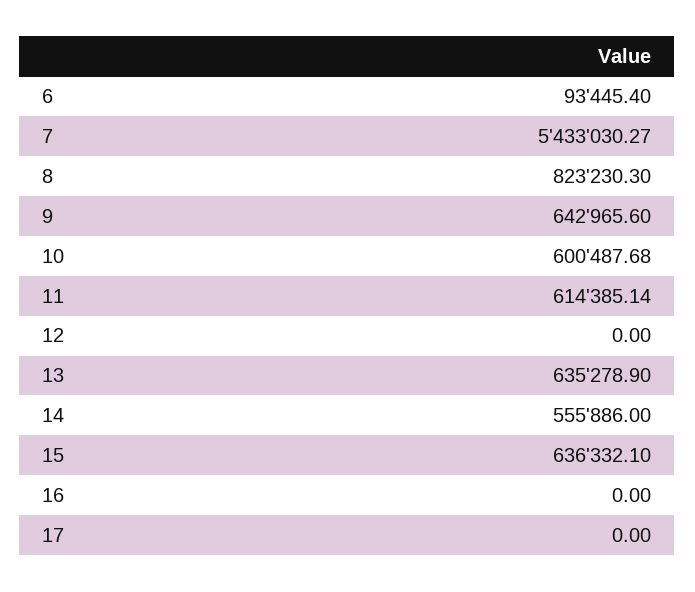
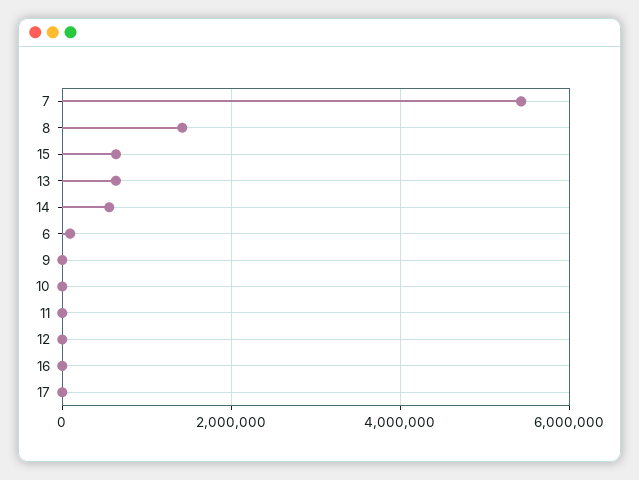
  {
    "6": 93445.4,
    "7": 5433030.27,
-   "8": 823230.3,
+   "8": 1400000,
-   "9": 642965.6,
+   "9": 0,
-   "10": 600487.68,
+   "10": 0,
-   "11": 614385.14,
+   "11": 0,
    "12": 0,
    "13": 635278.9,
    "14": 555886,
    "15": 636332.1,
    "16": 0,
    "17": 0
  }

